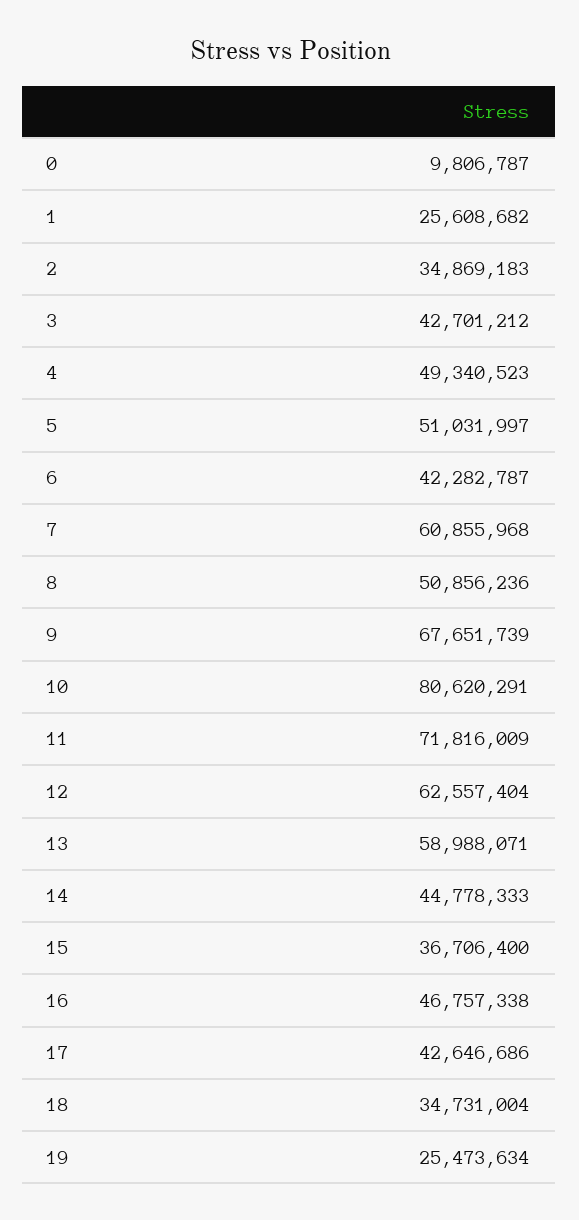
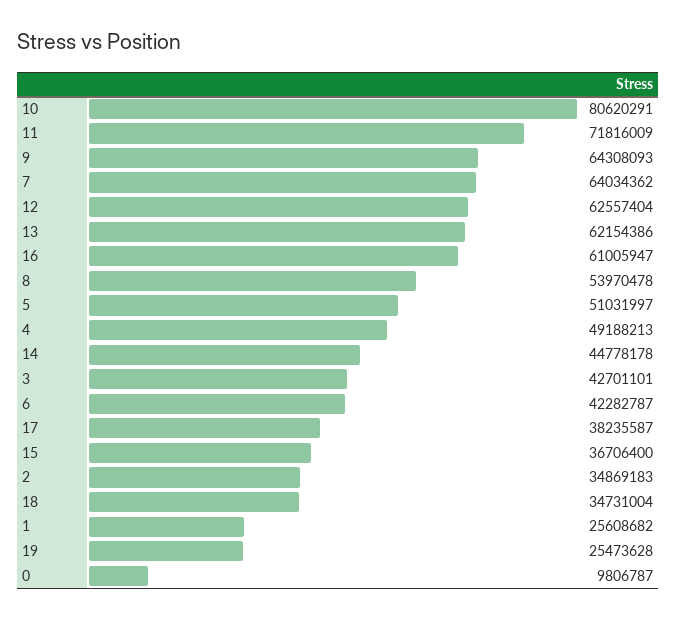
  {
    "0": 9806787,
    "1": 25608682,
    "2": 34869183,
-   "3": 42701212,
+   "3": 42701101,
-   "4": 49340523,
+   "4": 49188213,
    "5": 51031997,
    "6": 42282787,
-   "7": 60855968,
+   "7": 64034362,
-   "8": 50856236,
+   "8": 53970478,
-   "9": 67651739,
+   "9": 64308093,
    "10": 80620291,
    "11": 71816009,
    "12": 62557404,
-   "13": 58988071,
+   "13": 62154386,
-   "14": 44778333,
+   "14": 44778178,
    "15": 36706400,
-   "16": 46757338,
+   "16": 61005947,
-   "17": 42646686,
+   "17": 38235587,
    "18": 34731004,
-   "19": 25473634
+   "19": 25473628
  }

